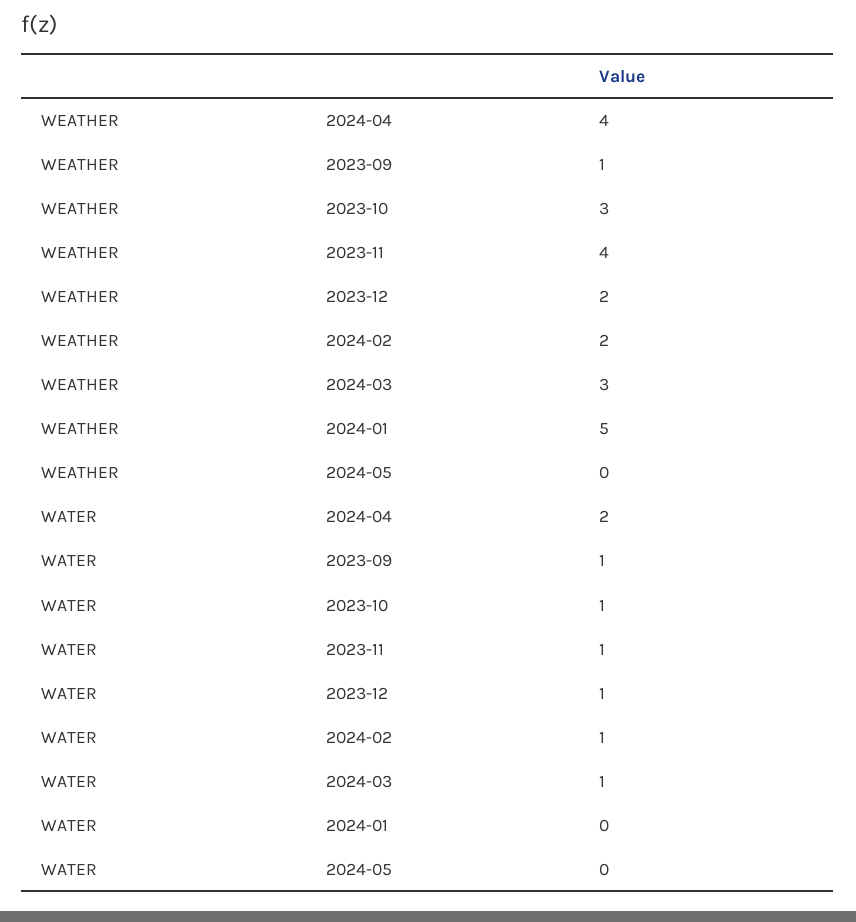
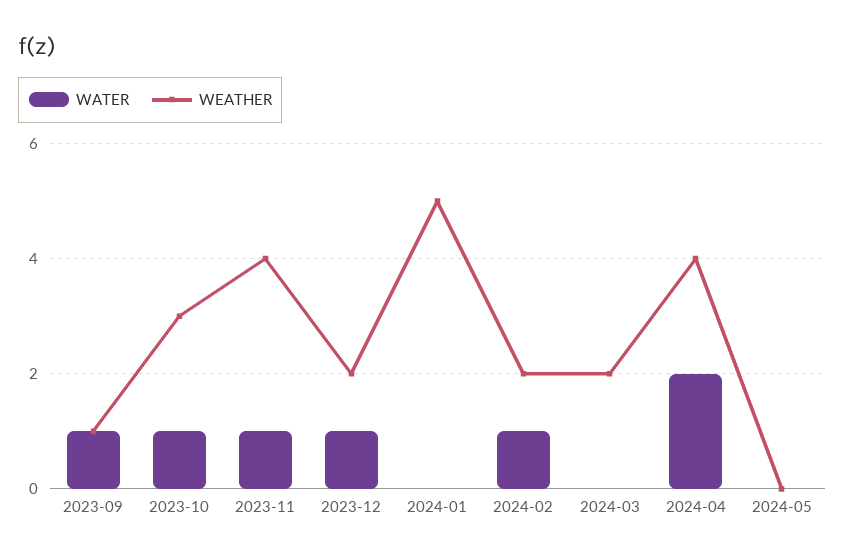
  {
    "WEATHER": {
      "2024-04": 4,
      "2023-09": 1,
      "2023-10": 3,
      "2023-11": 4,
      "2023-12": 2,
      "2024-02": 2,
-     "2024-03": 3,
+     "2024-03": 2,
      "2024-01": 5,
      "2024-05": 0
    },
    "WATER": {
      "2024-04": 2,
      "2023-09": 1,
      "2023-10": 1,
      "2023-11": 1,
      "2023-12": 1,
      "2024-02": 1,
-     "2024-03": 1,
+     "2024-03": 0,
      "2024-01": 0,
      "2024-05": 0
    }
  }

